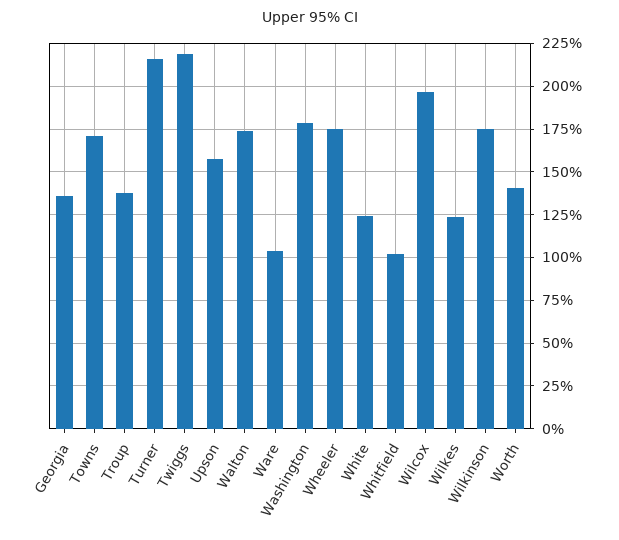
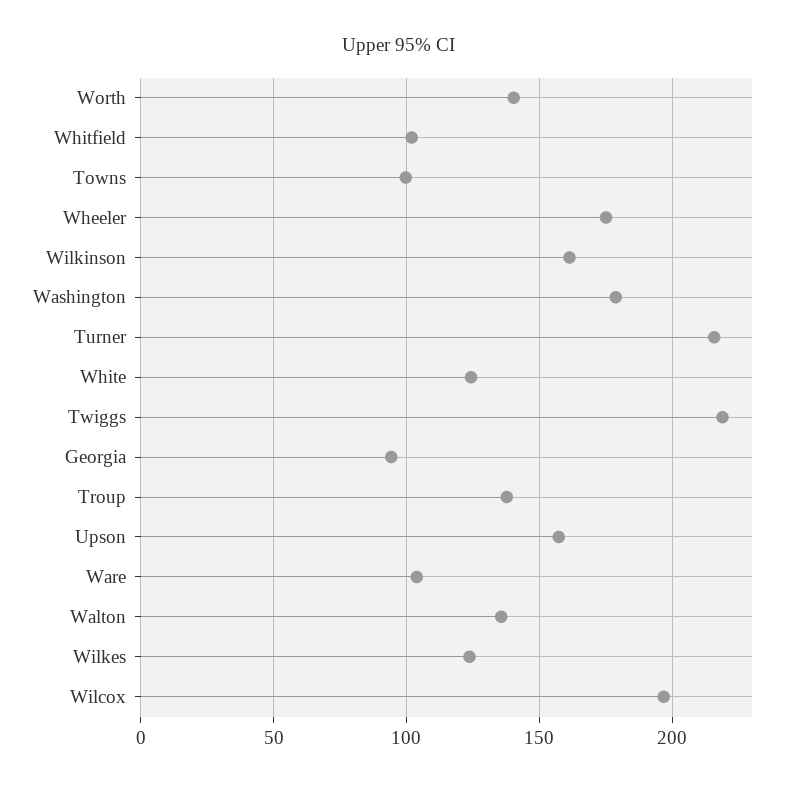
  {
-   "Georgia": 135,
+   "Georgia": 95,
-   "Towns": 170,
+   "Towns": 100,
    "Troup": 140,
    "Turner": 215,
    "Twiggs": 220,
    "Upson": 155,
-   "Walton": 175,
+   "Walton": 135,
    "Ware": 105,
    "Washington": 180,
    "Wheeler": 175,
    "White": 125,
    "Whitfield": 100,
    "Wilcox": 195,
    "Wilkes": 125,
-   "Wilkinson": 175,
+   "Wilkinson": 160,
    "Worth": 140
  }

